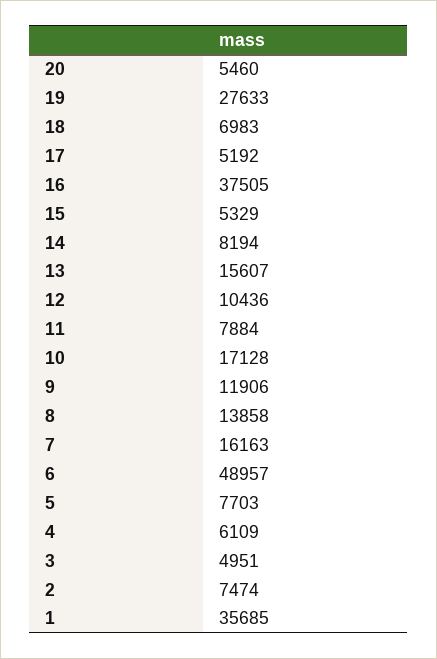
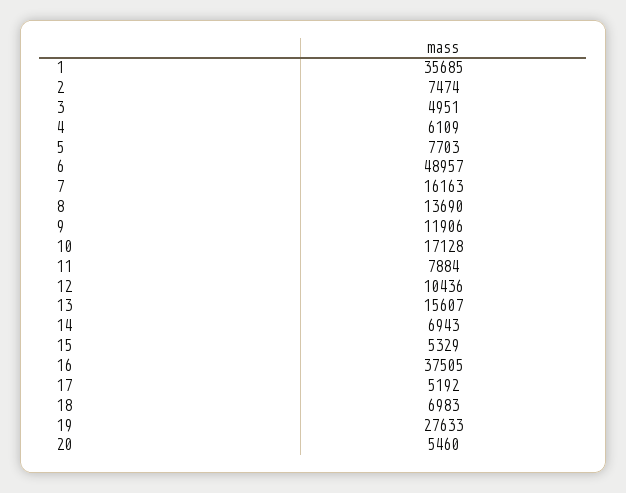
  {
    "20": 5460,
    "19": 27633,
    "18": 6983,
    "17": 5192,
    "16": 37505,
    "15": 5329,
-   "14": 8194,
+   "14": 6943,
    "13": 15607,
    "12": 10436,
    "11": 7884,
    "10": 17128,
    "9": 11906,
-   "8": 13858,
+   "8": 13690,
    "7": 16163,
    "6": 48957,
    "5": 7703,
    "4": 6109,
    "3": 4951,
    "2": 7474,
    "1": 35685
  }

